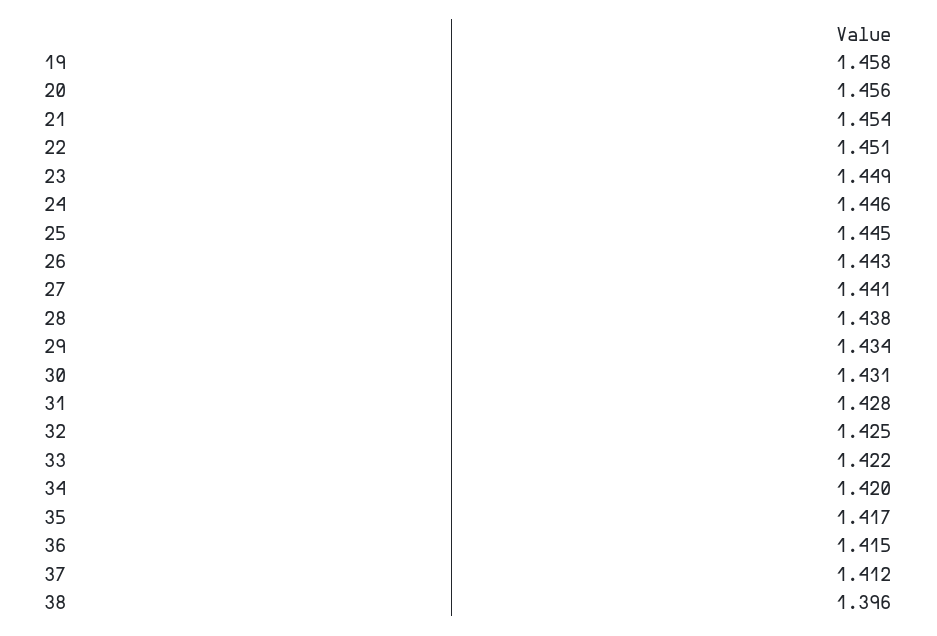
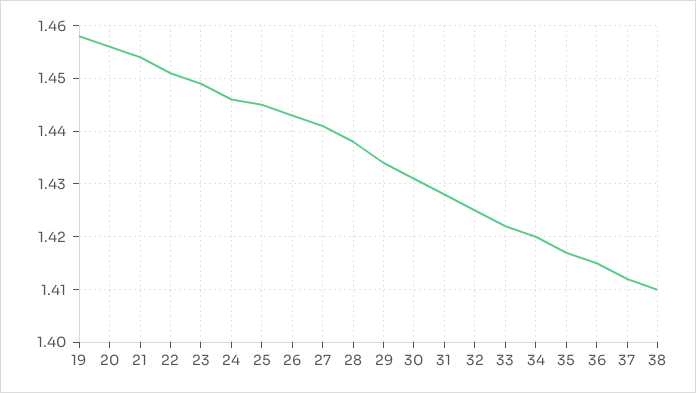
  {
    "19": 1.458,
    "20": 1.456,
    "21": 1.454,
    "22": 1.451,
    "23": 1.449,
    "24": 1.446,
    "25": 1.445,
    "26": 1.443,
    "27": 1.441,
    "28": 1.438,
    "29": 1.434,
    "30": 1.431,
    "31": 1.428,
    "32": 1.425,
    "33": 1.422,
    "34": 1.42,
    "35": 1.417,
    "36": 1.415,
    "37": 1.412,
-   "38": 1.396
+   "38": 1.41
  }

